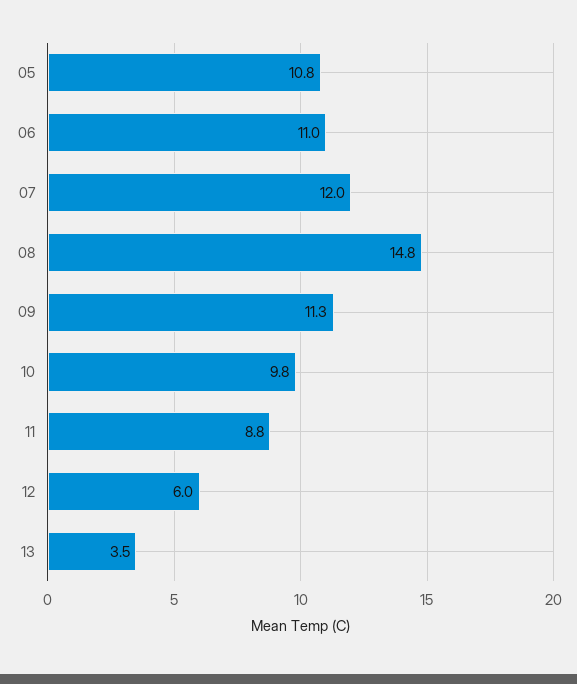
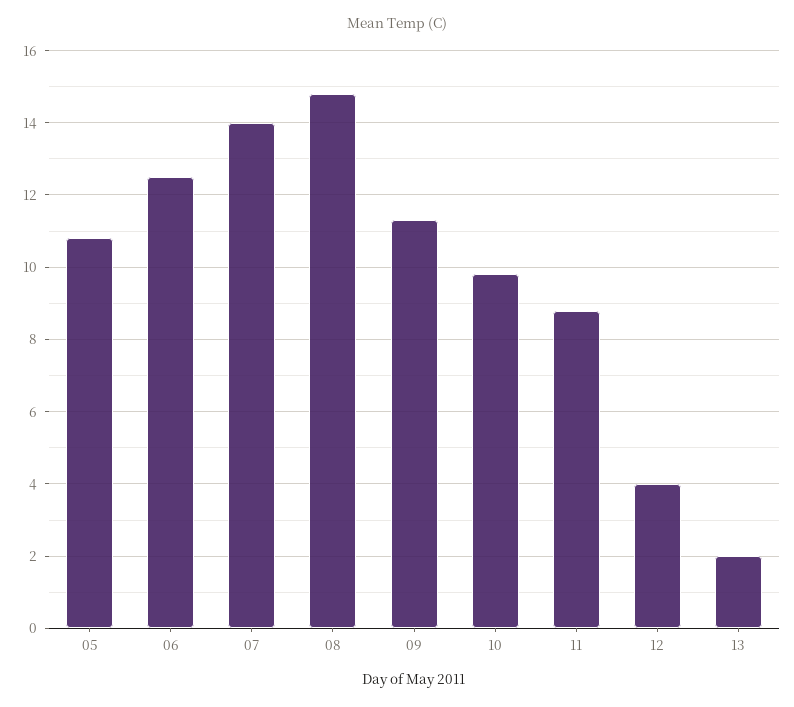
  {
    "05": 10.8,
-   "06": 11,
+   "06": 12.5,
-   "07": 12,
+   "07": 14,
    "08": 14.8,
    "09": 11.3,
    "10": 9.8,
    "11": 8.8,
-   "12": 6,
+   "12": 4,
-   "13": 3.5
+   "13": 2
  }

